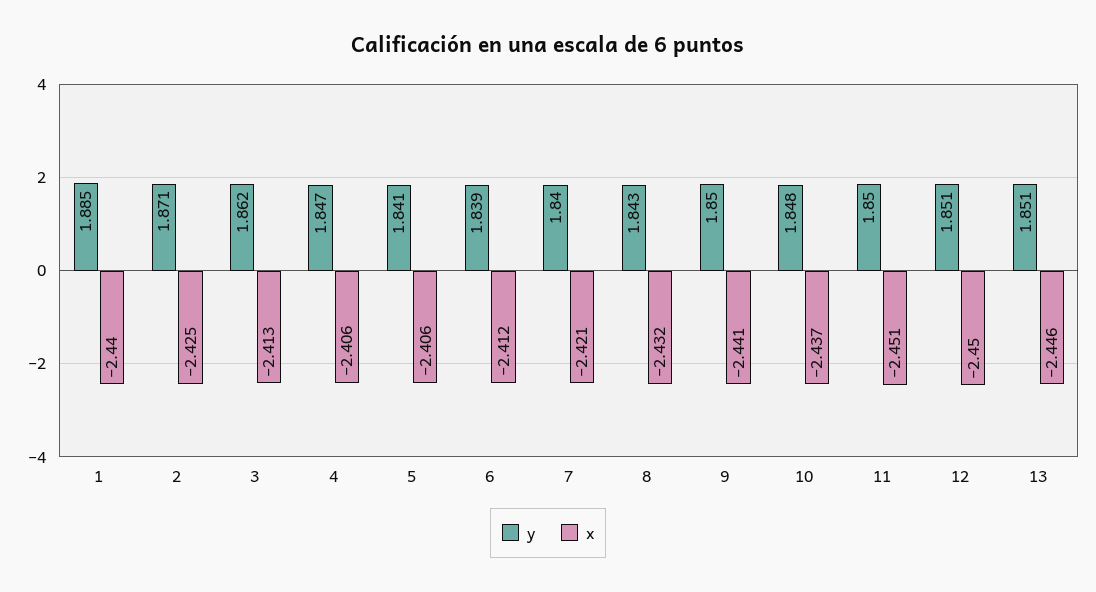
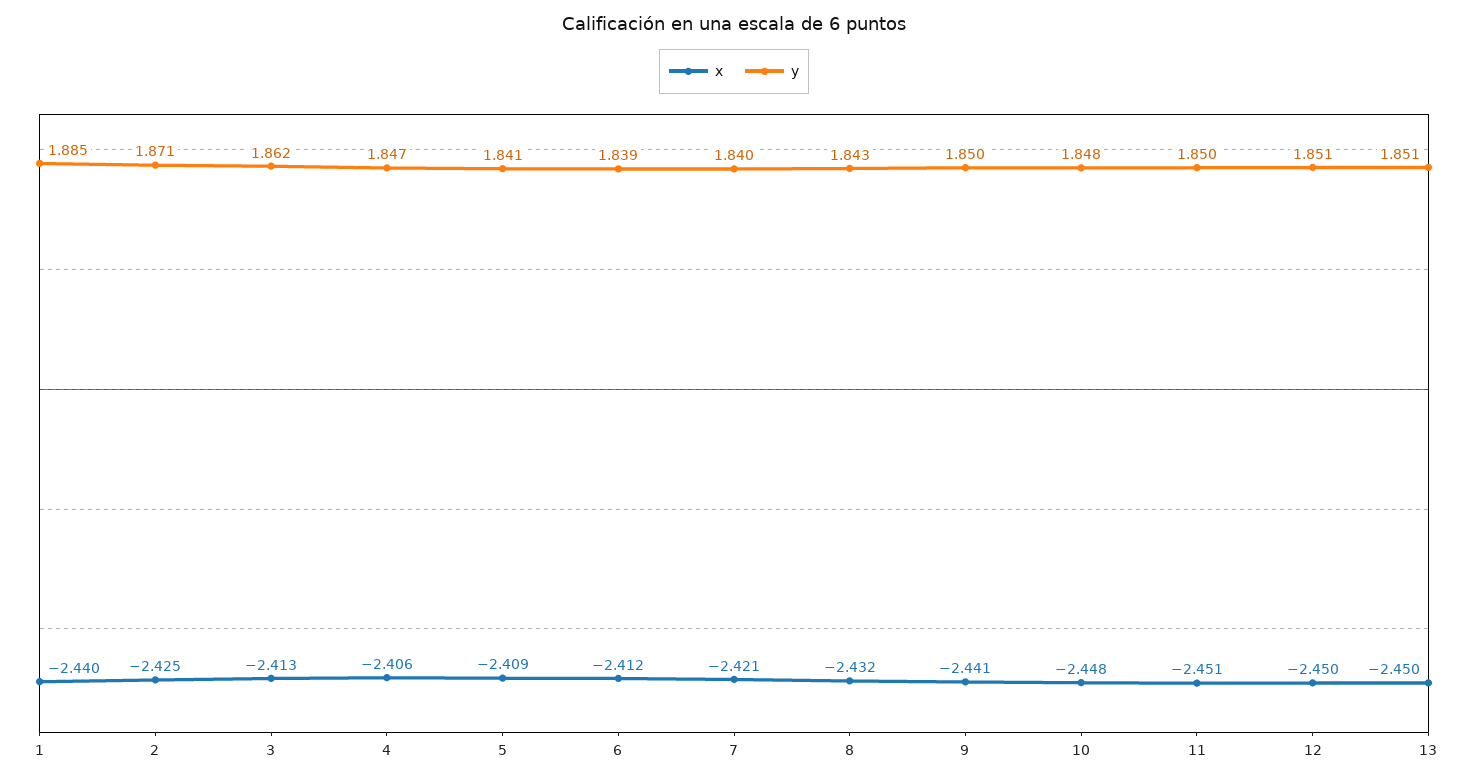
  {
    "y": {
      "1": 1.885,
      "2": 1.871,
      "3": 1.862,
      "4": 1.847,
      "5": 1.841,
      "6": 1.839,
      "7": 1.84,
      "8": 1.843,
      "9": 1.85,
      "10": 1.848,
      "11": 1.85,
      "12": 1.851,
      "13": 1.851
    },
    "x": {
      "1": -2.44,
      "2": -2.425,
      "3": -2.413,
      "4": -2.406,
-     "5": -2.406,
+     "5": -2.409,
      "6": -2.412,
      "7": -2.421,
      "8": -2.432,
      "9": -2.441,
-     "10": -2.437,
+     "10": -2.448,
      "11": -2.451,
      "12": -2.45,
-     "13": -2.446
+     "13": -2.45
    }
  }

